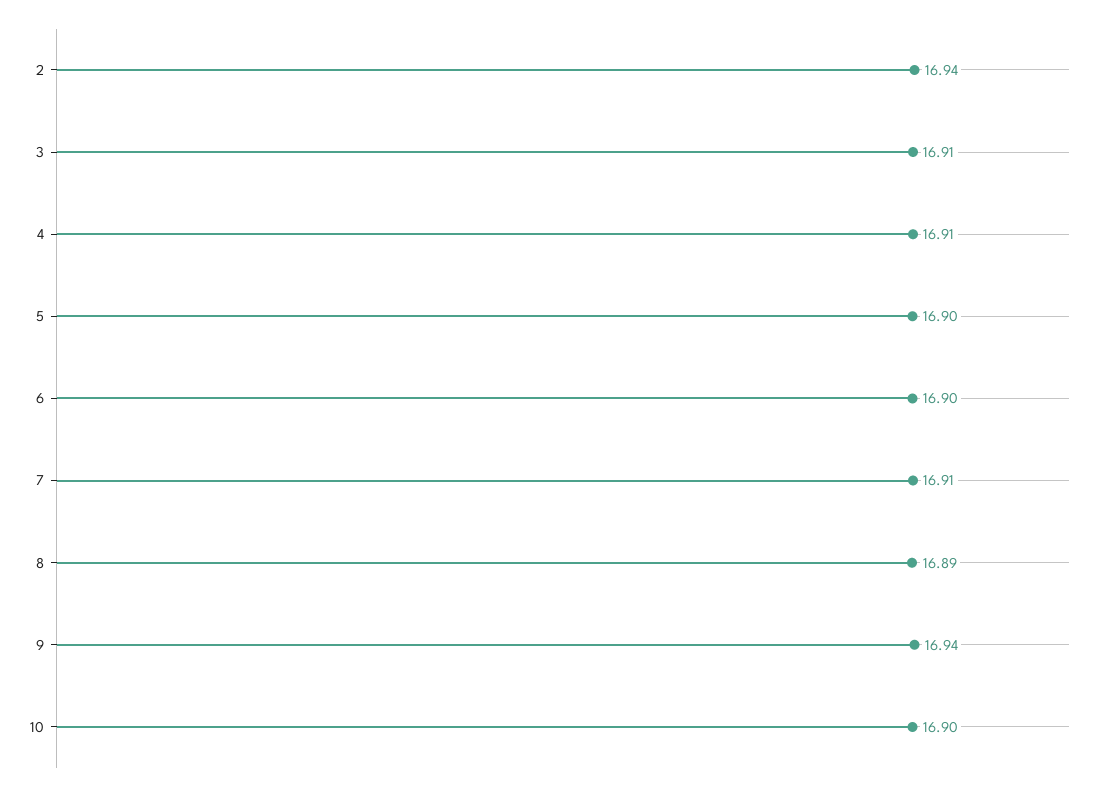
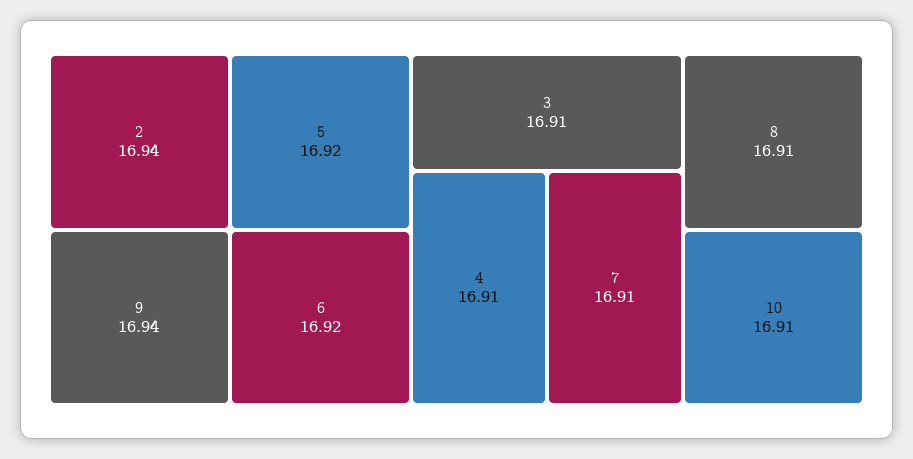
  {
    "2": 16.94,
    "3": 16.91,
    "4": 16.91,
-   "5": 16.9,
+   "5": 16.92,
-   "6": 16.9,
+   "6": 16.92,
    "7": 16.91,
-   "8": 16.89,
+   "8": 16.91,
    "9": 16.94,
-   "10": 16.9
+   "10": 16.91
  }

